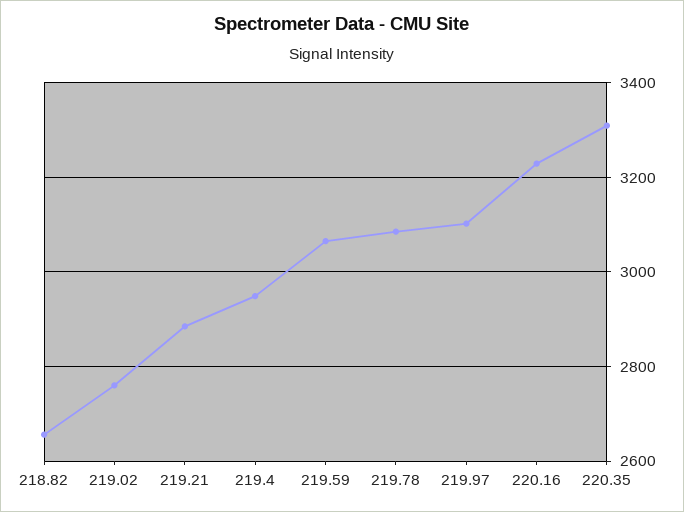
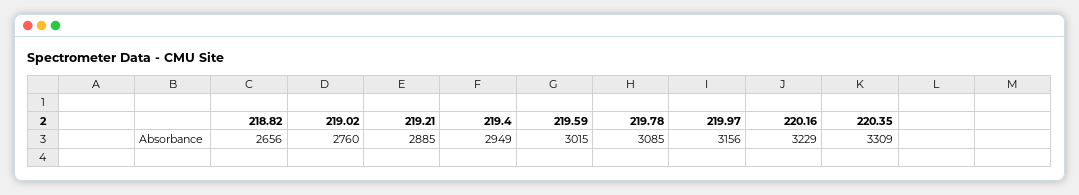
  {
    "218.82": 2656,
    "219.02": 2760,
    "219.21": 2885,
    "219.4": 2949,
-   "219.59": 3060,
+   "219.59": 3015,
    "219.78": 3085,
-   "219.97": 3100,
+   "219.97": 3156,
    "220.16": 3229,
    "220.35": 3309
  }

